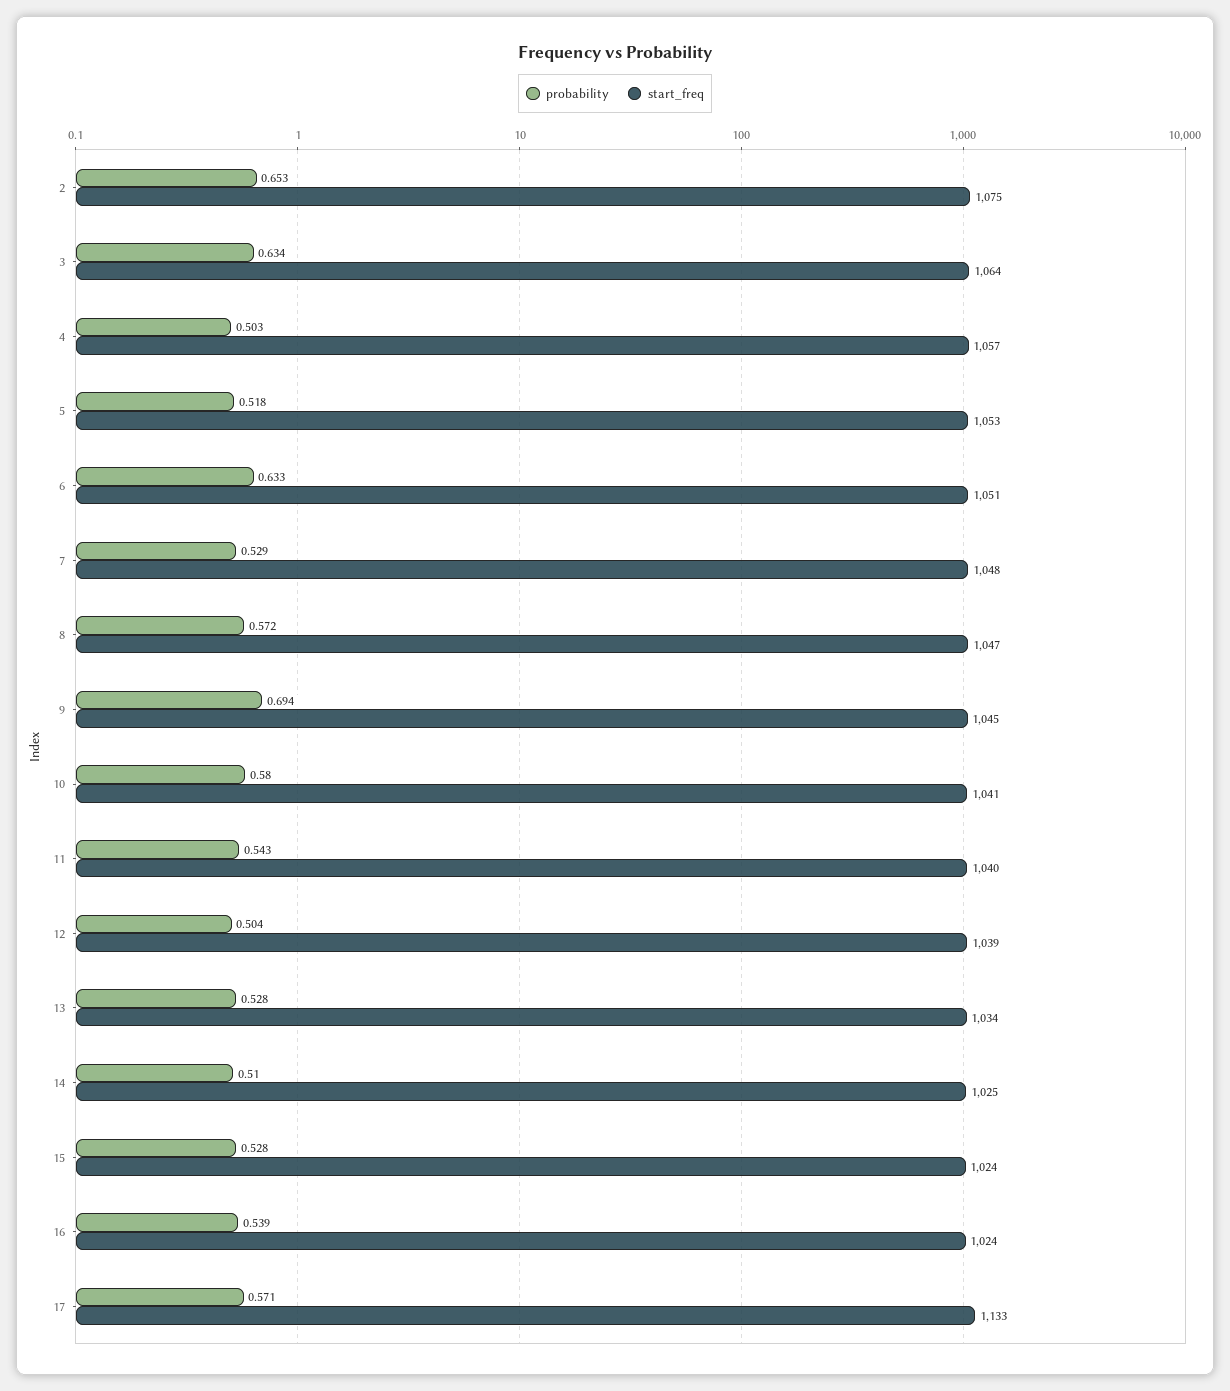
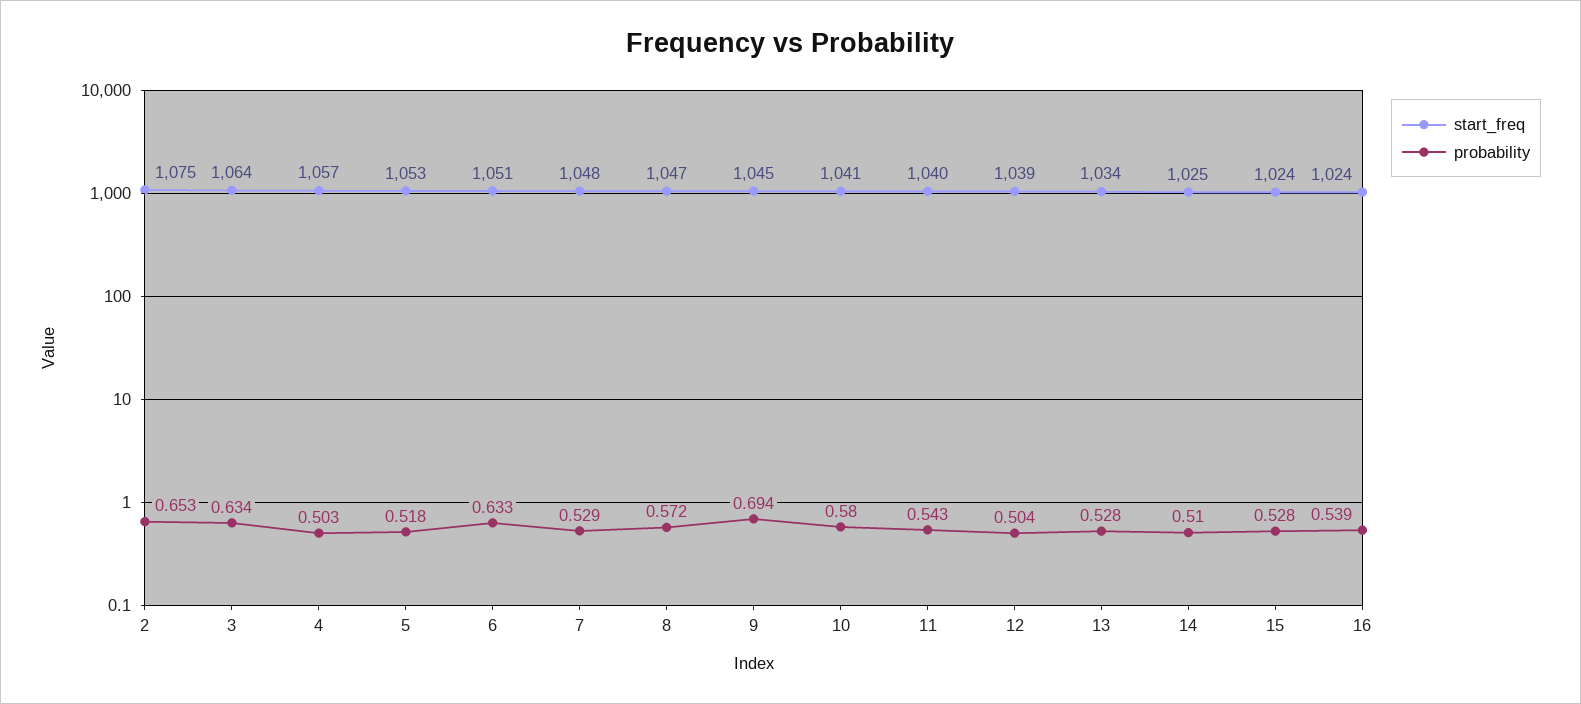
  {
    "probability": {
      "2": 0.653,
      "3": 0.634,
      "4": 0.503,
      "5": 0.518,
      "6": 0.633,
      "7": 0.529,
      "8": 0.572,
      "9": 0.694,
      "10": 0.58,
      "11": 0.543,
      "12": 0.504,
      "13": 0.528,
      "14": 0.51,
      "15": 0.528,
-     "16": 0.539,
+     "16": 0.539
-     "17": 0.571
    },
    "start_freq": {
      "2": 1075,
      "3": 1064,
      "4": 1057,
      "5": 1053,
      "6": 1051,
      "7": 1048,
      "8": 1047,
      "9": 1045,
      "10": 1041,
      "11": 1040,
      "12": 1039,
      "13": 1034,
      "14": 1025,
      "15": 1024,
-     "16": 1024,
+     "16": 1024
-     "17": 1133
    }
  }

